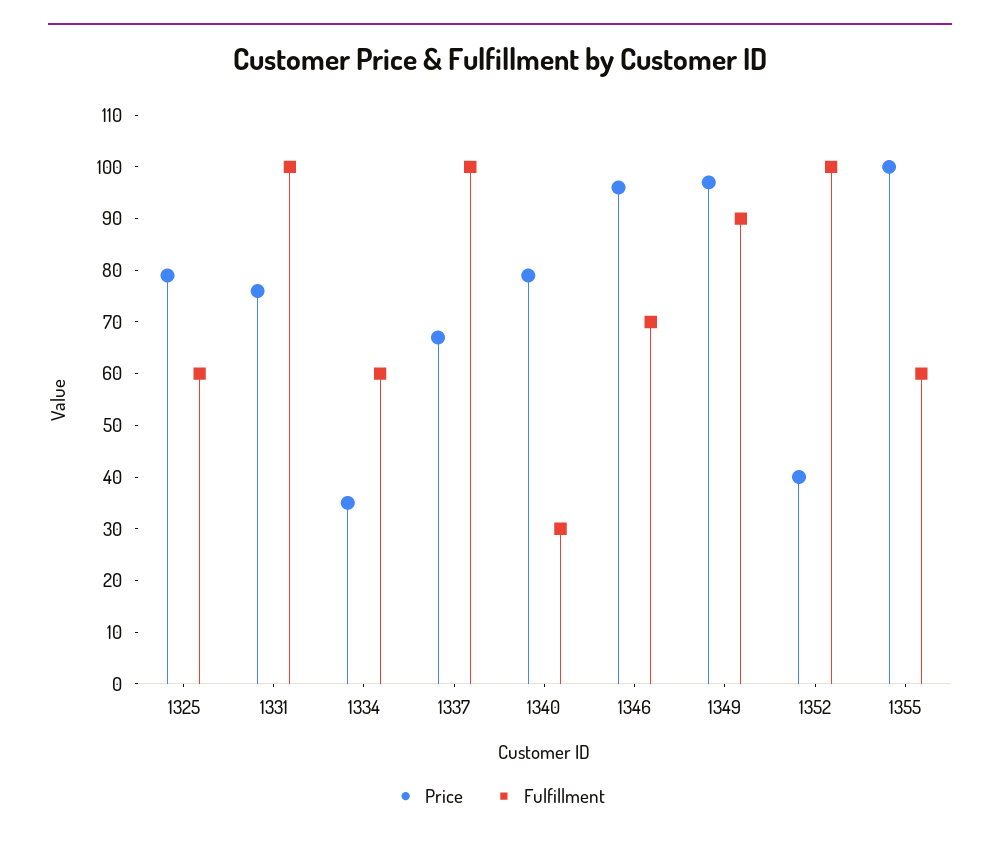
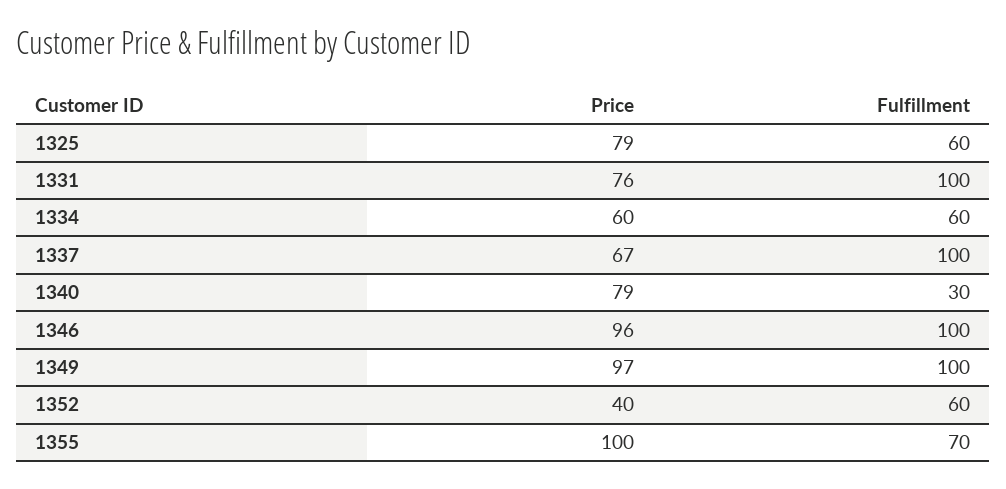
  {
    "Price": {
      "1325": 79,
      "1331": 76,
-     "1334": 35,
+     "1334": 60,
      "1337": 67,
      "1340": 79,
      "1346": 96,
      "1349": 97,
      "1352": 40,
      "1355": 100
    },
    "Fulfillment": {
      "1325": 60,
      "1331": 100,
      "1334": 60,
      "1337": 100,
      "1340": 30,
-     "1346": 70,
+     "1346": 100,
-     "1349": 90,
+     "1349": 100,
-     "1352": 100,
+     "1352": 60,
-     "1355": 60
+     "1355": 70
    }
  }

